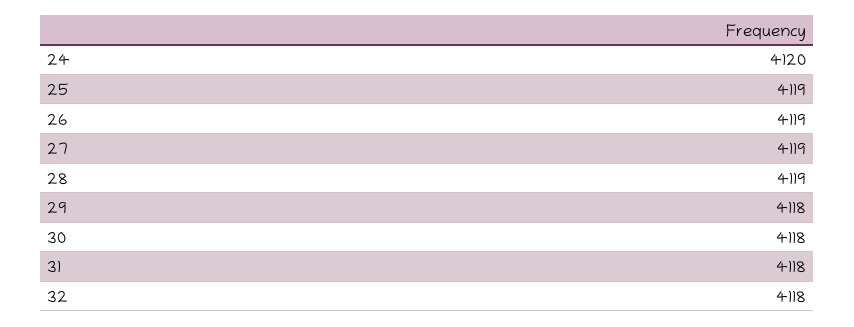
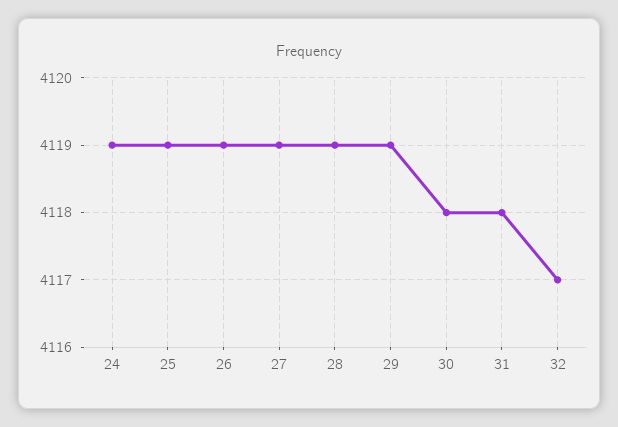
  {
-   "24": 4120,
+   "24": 4119,
    "25": 4119,
    "26": 4119,
    "27": 4119,
    "28": 4119,
-   "29": 4118,
+   "29": 4119,
    "30": 4118,
    "31": 4118,
-   "32": 4118
+   "32": 4117
  }

